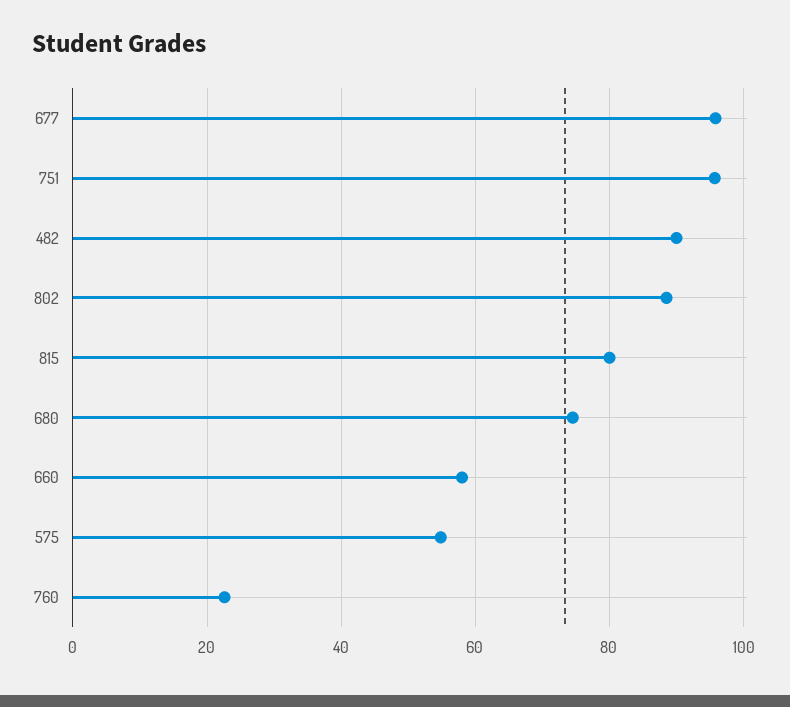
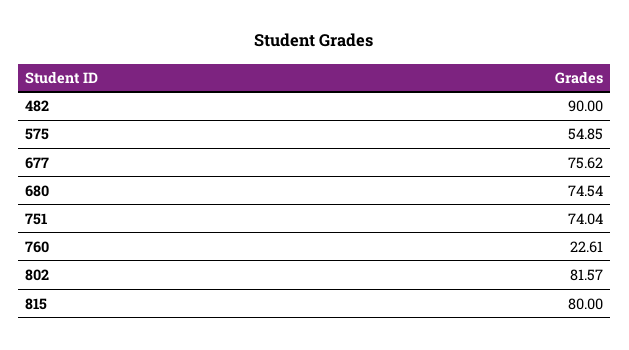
  {
-   "677": 96,
+   "677": 75.62,
-   "751": 96,
+   "751": 74.04,
    "482": 90,
-   "802": 88,
+   "802": 81.57,
    "815": 80,
    "680": 74.54,
-   "660": 58,
    "575": 54.85,
    "760": 22.61
  }

